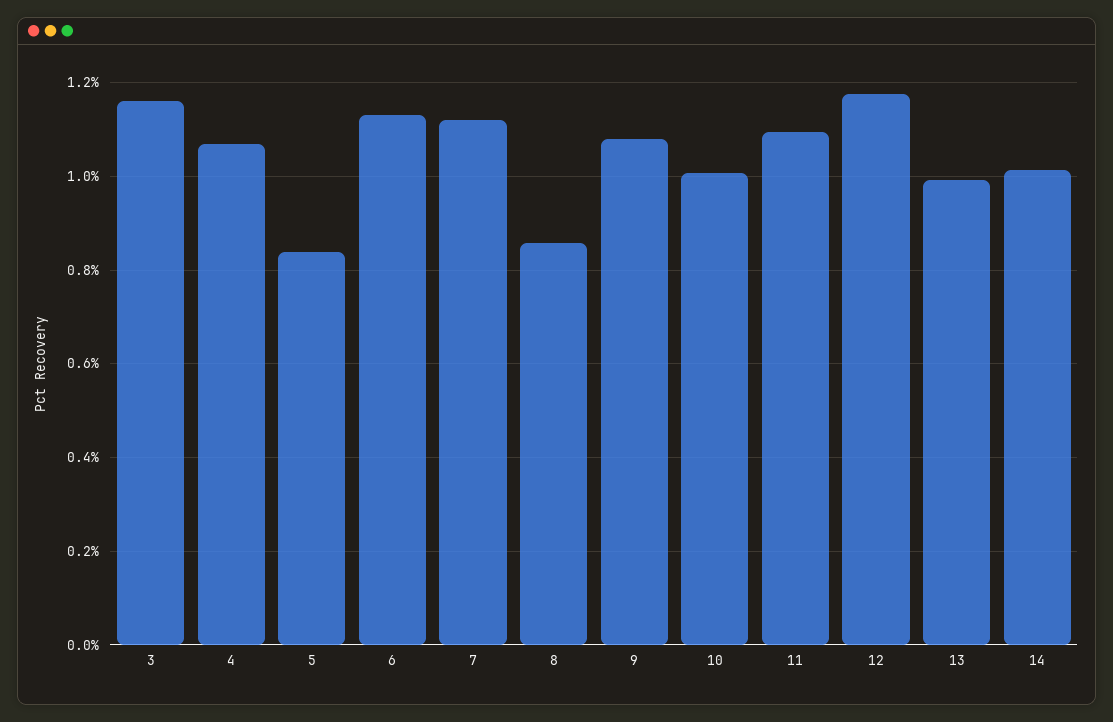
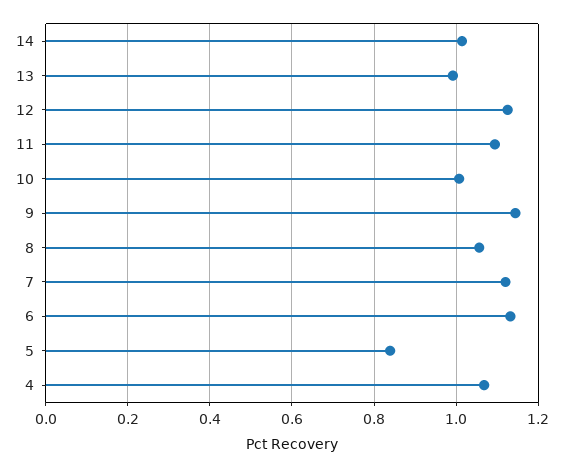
  {
-   "3": 1.16,
    "4": 1.06,
    "5": 0.84,
    "6": 1.14,
    "7": 1.12,
-   "8": 0.86,
+   "8": 1.06,
-   "9": 1.08,
+   "9": 1.14,
    "10": 1,
    "11": 1.1,
-   "12": 1.18,
+   "12": 1.12,
    "13": 1,
    "14": 1.02
  }

